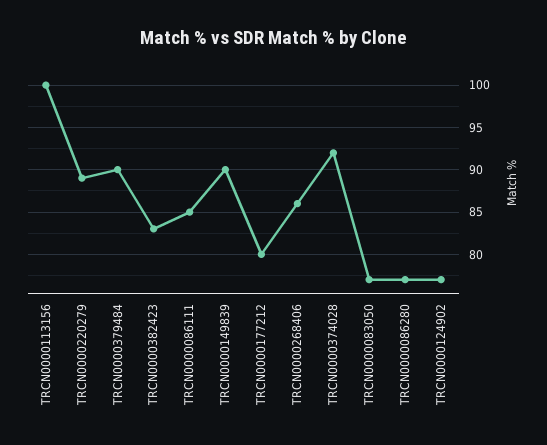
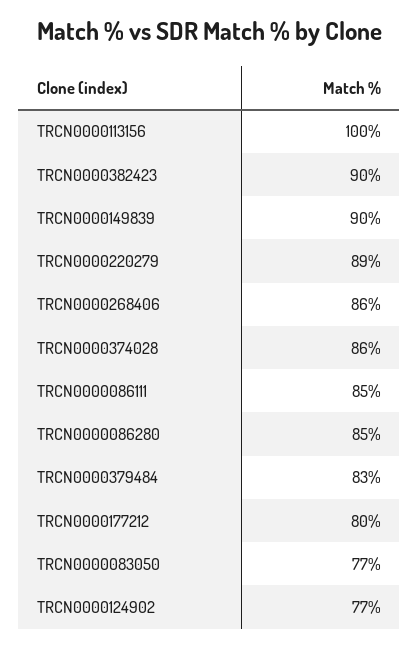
  {
    "TRCN0000113156": 100,
    "TRCN0000220279": 89,
-   "TRCN0000379484": 90,
+   "TRCN0000379484": 83,
-   "TRCN0000382423": 83,
+   "TRCN0000382423": 90,
    "TRCN0000086111": 85,
    "TRCN0000149839": 90,
    "TRCN0000177212": 80,
    "TRCN0000268406": 86,
-   "TRCN0000374028": 92,
+   "TRCN0000374028": 86,
    "TRCN0000083050": 77,
-   "TRCN0000086280": 77,
+   "TRCN0000086280": 85,
    "TRCN0000124902": 77
  }

